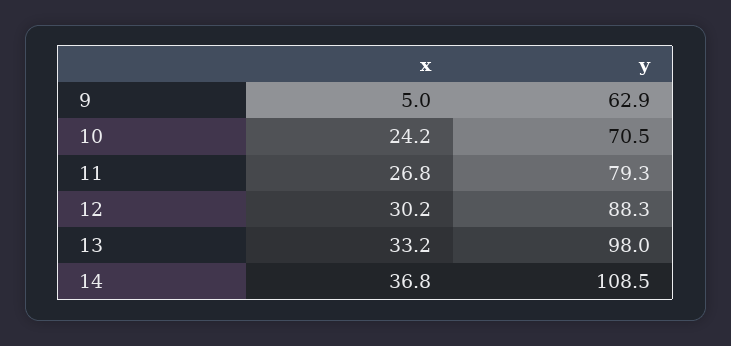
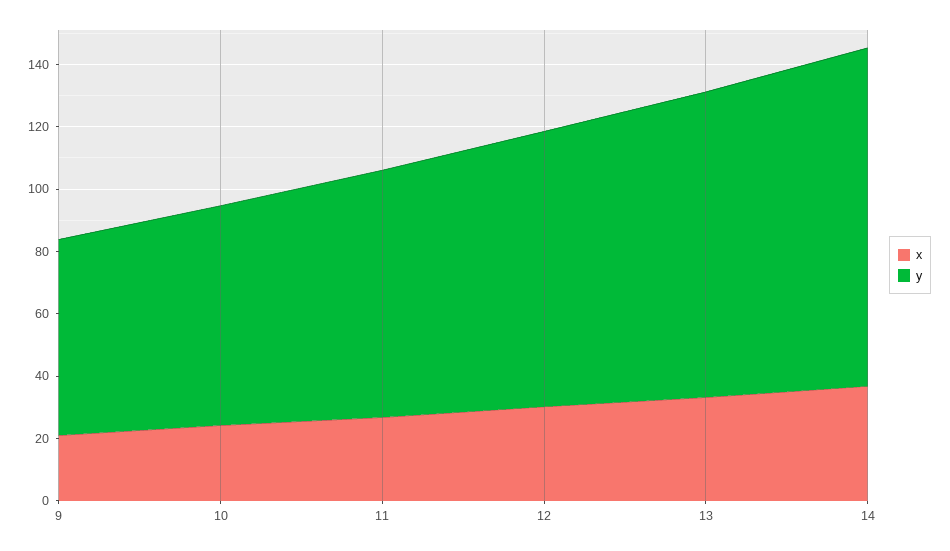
  {
    "x": {
-     "9": 5,
+     "9": 20,
      "10": 24.2,
      "11": 26.8,
      "12": 30.2,
      "13": 33.2,
      "14": 36.8
    },
    "y": {
      "9": 62.9,
      "10": 70.5,
      "11": 79.3,
      "12": 88.3,
      "13": 98,
      "14": 108.5
    }
  }

